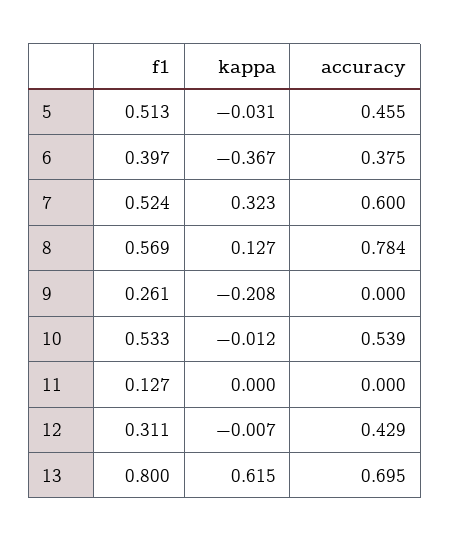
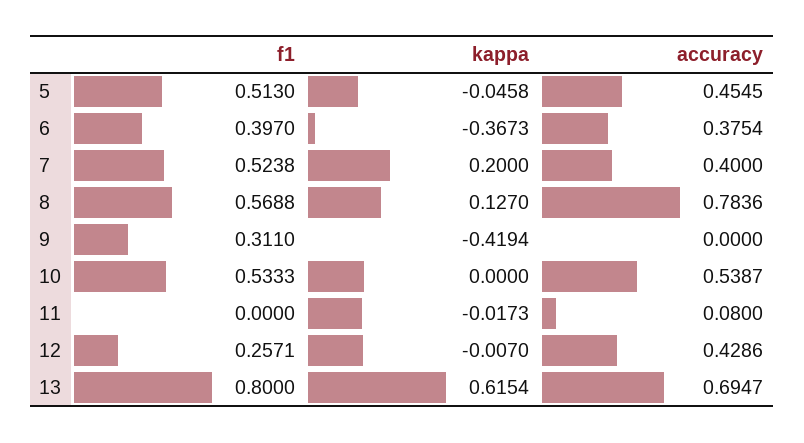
  {
    "f1": {
      "5": 0.513,
      "6": 0.397,
      "7": 0.5238,
      "8": 0.5688,
-     "9": 0.261,
+     "9": 0.311,
      "10": 0.5333,
-     "11": 0.127,
+     "11": 0,
-     "12": 0.311,
+     "12": 0.2571,
      "13": 0.8
    },
    "kappa": {
-     "5": -0.031,
+     "5": -0.0458,
      "6": -0.3673,
-     "7": 0.323,
+     "7": 0.2,
      "8": 0.127,
-     "9": -0.208,
+     "9": -0.4194,
-     "10": -0.012,
+     "10": 0,
-     "11": 0,
+     "11": -0.0173,
      "12": -0.007,
      "13": 0.6154
    },
    "accuracy": {
      "5": 0.4545,
      "6": 0.3754,
-     "7": 0.6,
+     "7": 0.4,
      "8": 0.7836,
      "9": 0,
      "10": 0.5387,
-     "11": 0,
+     "11": 0.08,
      "12": 0.4286,
      "13": 0.6947
    }
  }

